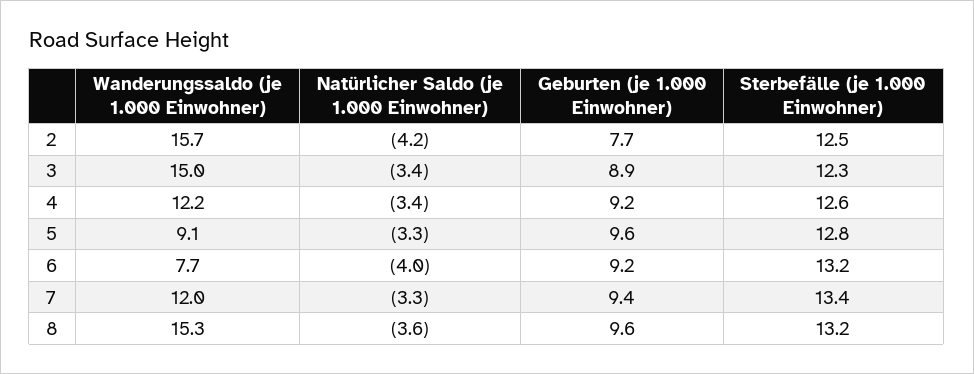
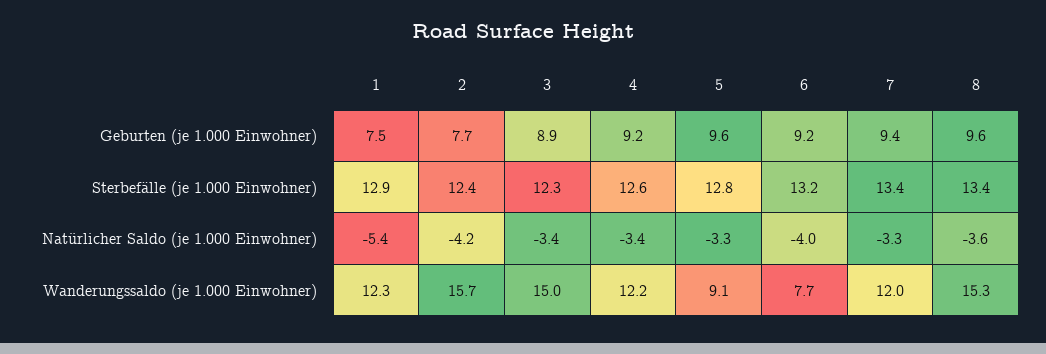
  {
    "Wanderungssaldo (je 1.000 Einwohner)": {
      "2": 15.7,
      "3": 15,
      "4": 12.2,
      "5": 9.1,
      "6": 7.7,
      "7": 12,
-     "8": 15.3
+     "8": 15.3,
+     "1": 12.3
    },
    "Natürlicher Saldo (je 1.000 Einwohner)": {
      "2": -4.2,
      "3": -3.4,
      "4": -3.4,
      "5": -3.3,
      "6": -4,
      "7": -3.3,
-     "8": -3.6
+     "8": -3.6,
+     "1": -5.4
    },
    "Geburten (je 1.000 Einwohner)": {
      "2": 7.7,
      "3": 8.9,
      "4": 9.2,
      "5": 9.6,
      "6": 9.2,
      "7": 9.4,
-     "8": 9.6
+     "8": 9.6,
+     "1": 7.5
    },
    "Sterbefälle (je 1.000 Einwohner)": {
-     "2": 12.5,
+     "2": 12.4,
      "3": 12.3,
      "4": 12.6,
      "5": 12.8,
      "6": 13.2,
      "7": 13.4,
-     "8": 13.2
+     "8": 13.4,
+     "1": 12.9
    }
  }

